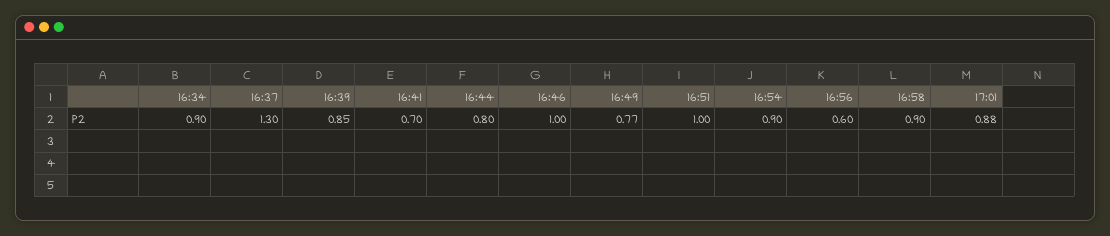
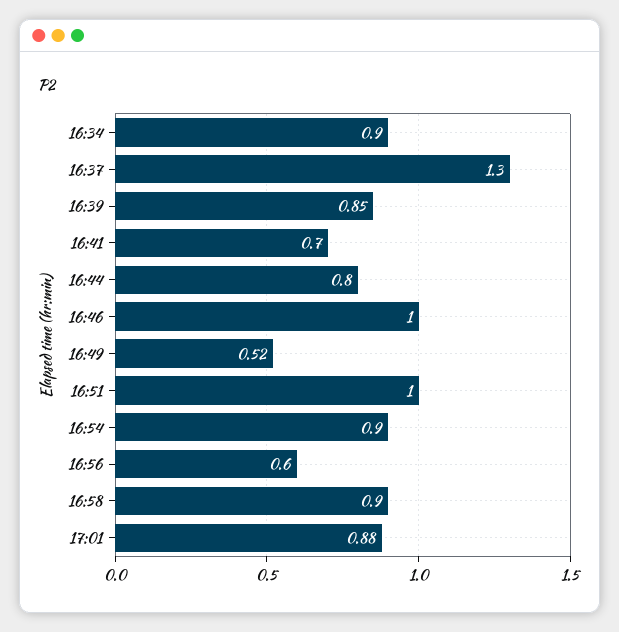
  {
    "16:34": 0.9,
    "16:37": 1.3,
    "16:39": 0.85,
    "16:41": 0.7,
    "16:44": 0.8,
    "16:46": 1,
-   "16:49": 0.77,
+   "16:49": 0.52,
    "16:51": 1,
    "16:54": 0.9,
    "16:56": 0.6,
    "16:58": 0.9,
    "17:01": 0.88
  }

